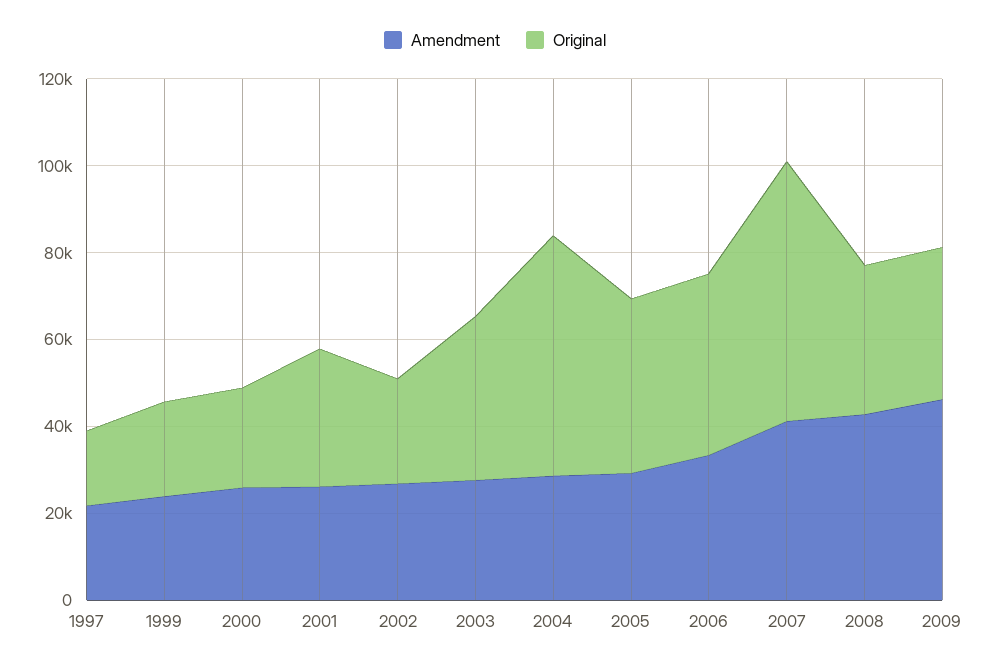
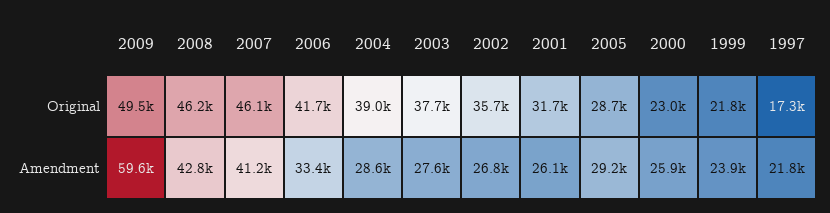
  {
    "Amendment": {
      "1997": 21800,
      "1999": 23900,
      "2000": 25900,
      "2001": 26100,
      "2002": 26800,
      "2003": 27600,
      "2004": 28600,
      "2005": 29200,
      "2006": 33400,
      "2007": 41200,
      "2008": 42800,
-     "2009": 45000
+     "2009": 59600
    },
    "Original": {
      "1997": 17300,
      "1999": 21800,
      "2000": 23000,
      "2001": 31700,
-     "2002": 25000,
+     "2002": 35700,
      "2003": 37700,
-     "2004": 55000,
+     "2004": 39000,
-     "2005": 40000,
+     "2005": 28700,
      "2006": 41700,
-     "2007": 60000,
+     "2007": 46100,
-     "2008": 35000,
+     "2008": 46200,
-     "2009": 35000
+     "2009": 49500
    }
  }

